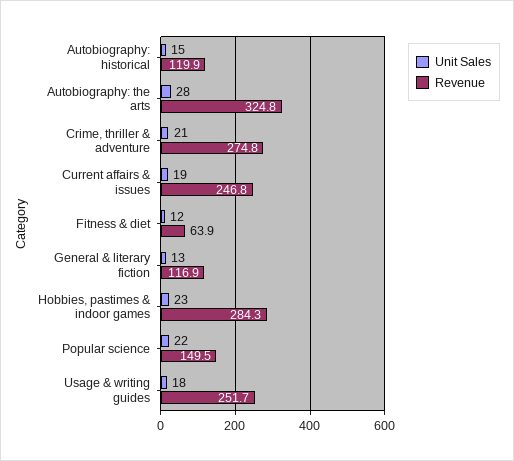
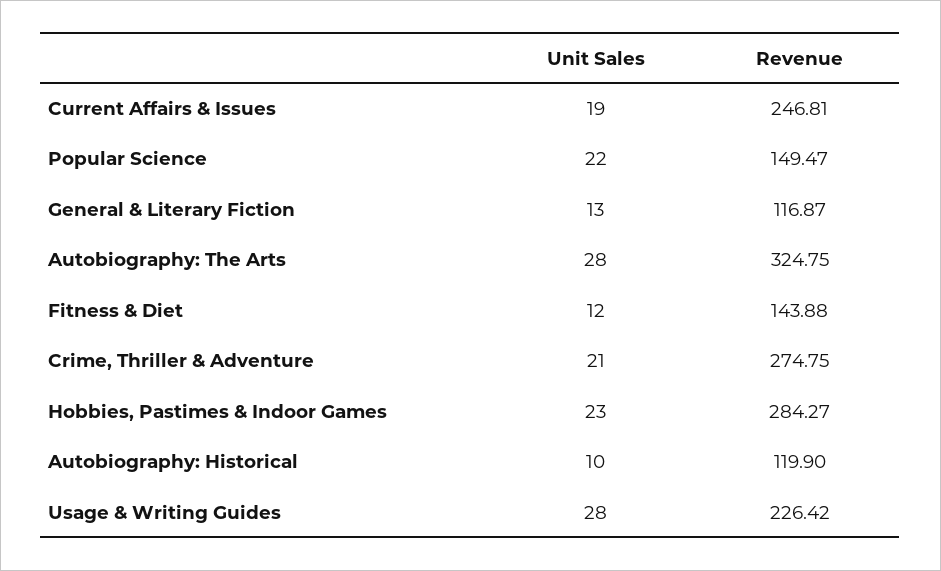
  {
    "Unit Sales": {
-     "Autobiography: historical": 15,
+     "Autobiography: historical": 10,
      "Autobiography: the arts": 28,
      "Crime, thriller & adventure": 21,
      "Current affairs & issues": 19,
      "Fitness & diet": 12,
      "General & literary fiction": 13,
      "Hobbies, pastimes & indoor games": 23,
      "Popular science": 22,
-     "Usage & writing guides": 18
+     "Usage & writing guides": 28
    },
    "Revenue": {
      "Autobiography: historical": 119.9,
      "Autobiography: the arts": 324.75,
      "Crime, thriller & adventure": 274.75,
      "Current affairs & issues": 246.81,
-     "Fitness & diet": 63.9,
+     "Fitness & diet": 143.88,
      "General & literary fiction": 116.87,
      "Hobbies, pastimes & indoor games": 284.27,
      "Popular science": 149.47,
-     "Usage & writing guides": 251.7
+     "Usage & writing guides": 226.42
    }
  }

